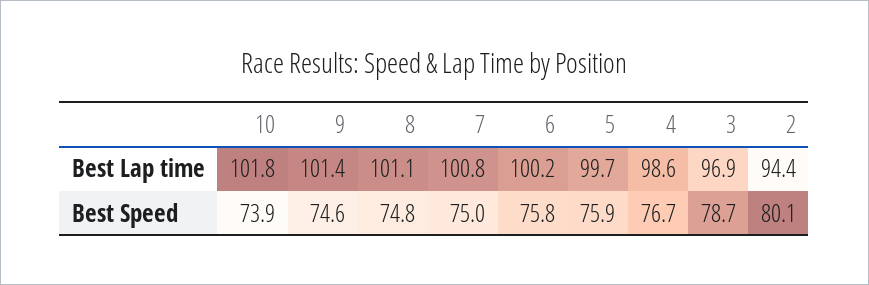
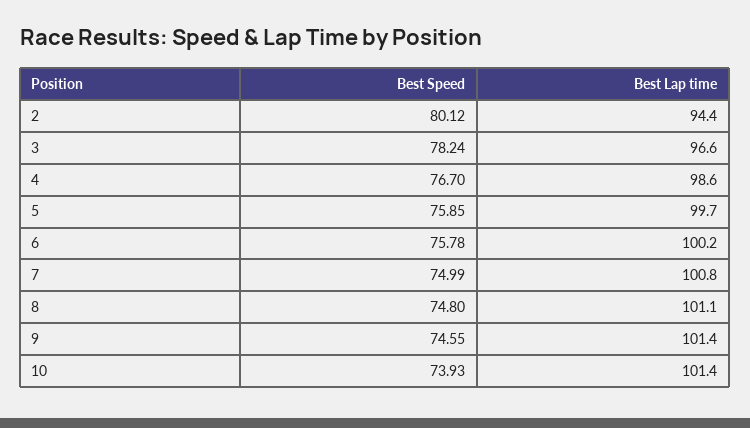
  {
    "10": {
-     "Best Lap time": 101.8,
+     "Best Lap time": 101.4,
      "Best Speed": 73.93
    },
    "9": {
      "Best Lap time": 101.4,
      "Best Speed": 74.55
    },
    "8": {
      "Best Lap time": 101.1,
      "Best Speed": 74.8
    },
    "7": {
      "Best Lap time": 100.8,
      "Best Speed": 74.99
    },
    "6": {
      "Best Lap time": 100.2,
      "Best Speed": 75.78
    },
    "5": {
      "Best Lap time": 99.7,
      "Best Speed": 75.85
    },
    "4": {
      "Best Lap time": 98.6,
      "Best Speed": 76.7
    },
    "3": {
-     "Best Lap time": 96.9,
+     "Best Lap time": 96.6,
-     "Best Speed": 78.7
+     "Best Speed": 78.24
    },
    "2": {
      "Best Lap time": 94.4,
      "Best Speed": 80.12
    }
  }

